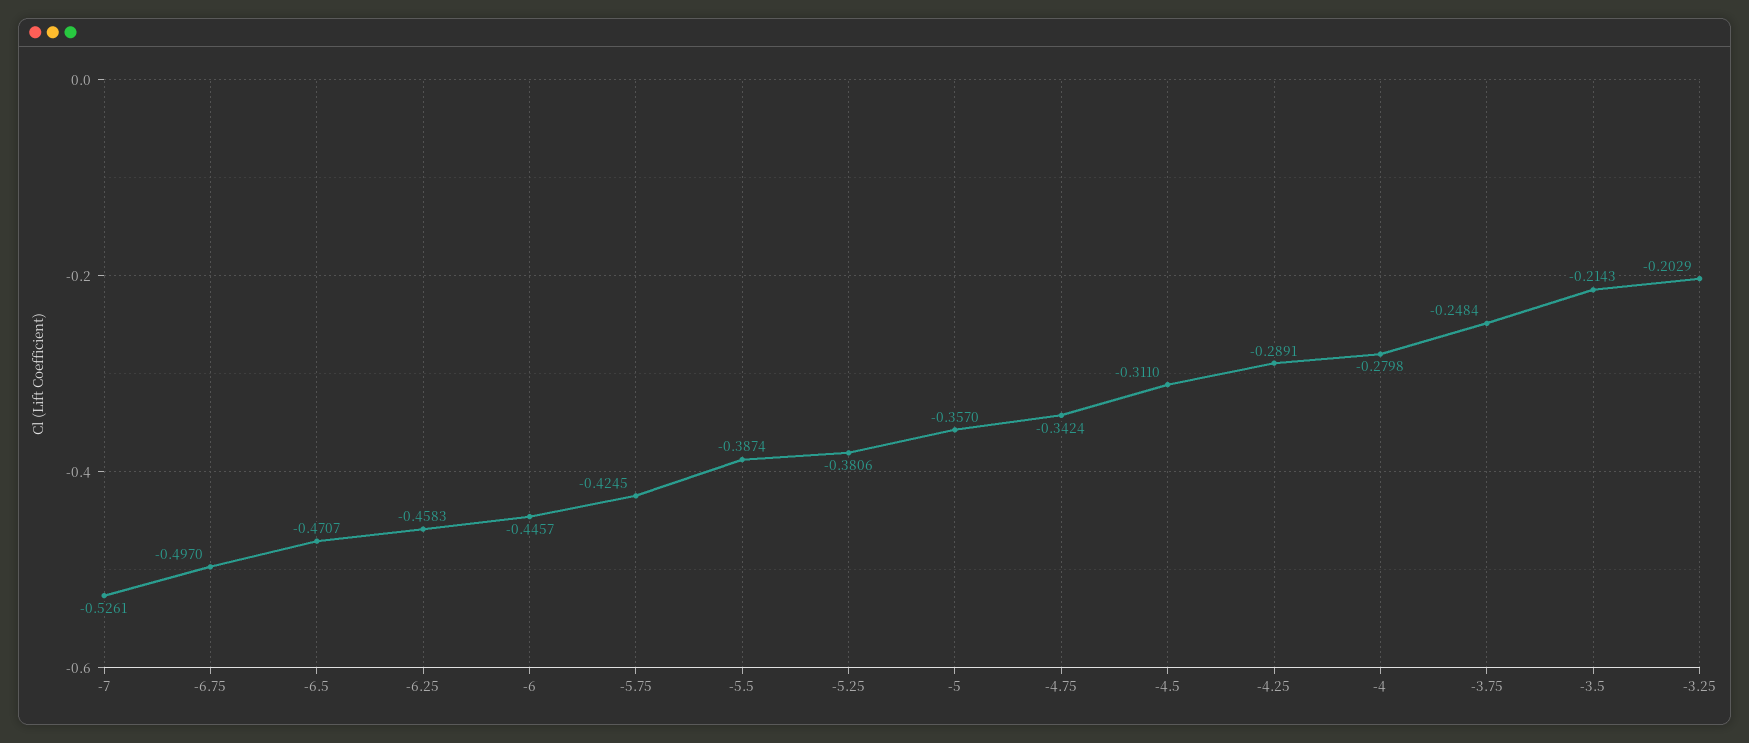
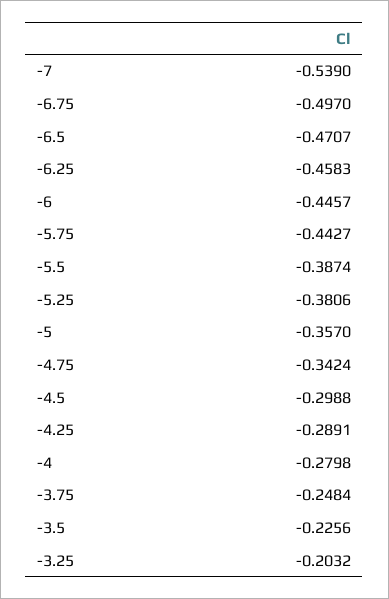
  {
-   "-7": -0.5261,
+   "-7": -0.539,
    "-6.75": -0.497,
    "-6.5": -0.4707,
    "-6.25": -0.4583,
    "-6": -0.4457,
-   "-5.75": -0.4245,
+   "-5.75": -0.4427,
    "-5.5": -0.3874,
    "-5.25": -0.3806,
    "-5": -0.357,
    "-4.75": -0.3424,
-   "-4.5": -0.311,
+   "-4.5": -0.2988,
    "-4.25": -0.2891,
    "-4": -0.2798,
    "-3.75": -0.2484,
-   "-3.5": -0.2143,
+   "-3.5": -0.2256,
-   "-3.25": -0.2029
+   "-3.25": -0.2032
  }

